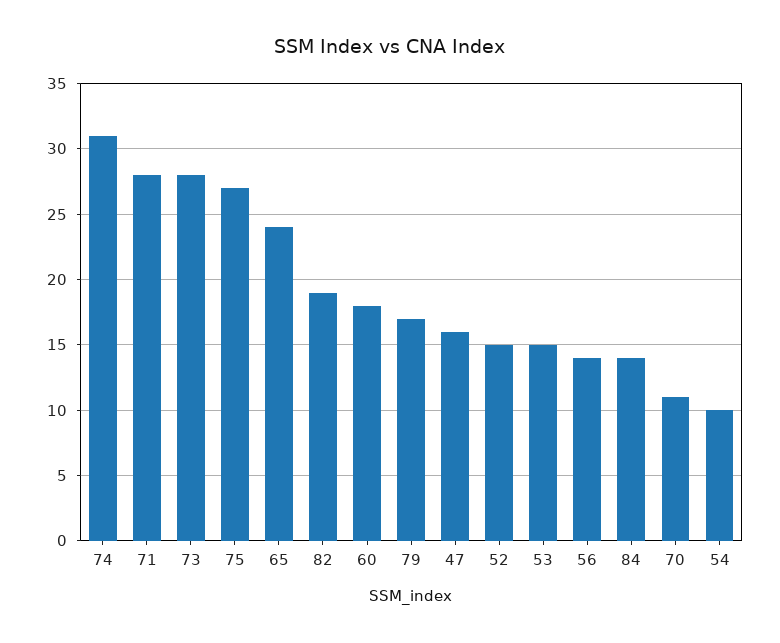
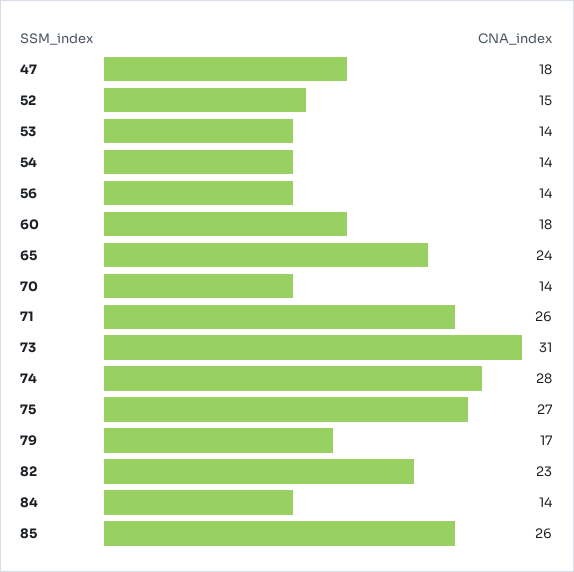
  {
-   "74": 31,
+   "74": 28,
-   "71": 28,
+   "71": 26,
-   "73": 28,
+   "73": 31,
    "75": 27,
    "65": 24,
-   "82": 19,
+   "82": 23,
    "60": 18,
    "79": 17,
-   "47": 16,
+   "47": 18,
    "52": 15,
-   "53": 15,
+   "53": 14,
    "56": 14,
    "84": 14,
-   "70": 11,
+   "70": 14,
-   "54": 10
+   "54": 14,
+   "85": 26
  }

